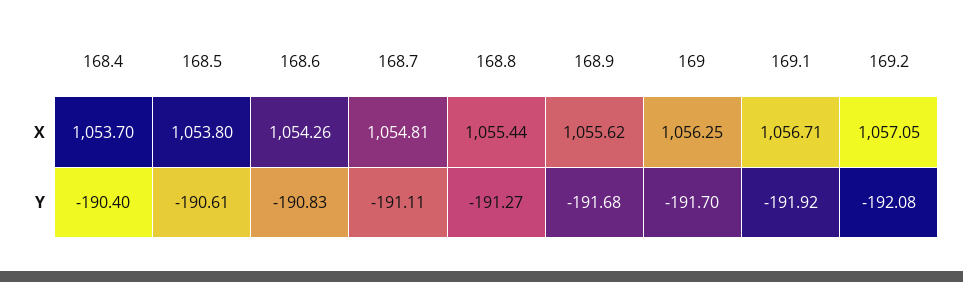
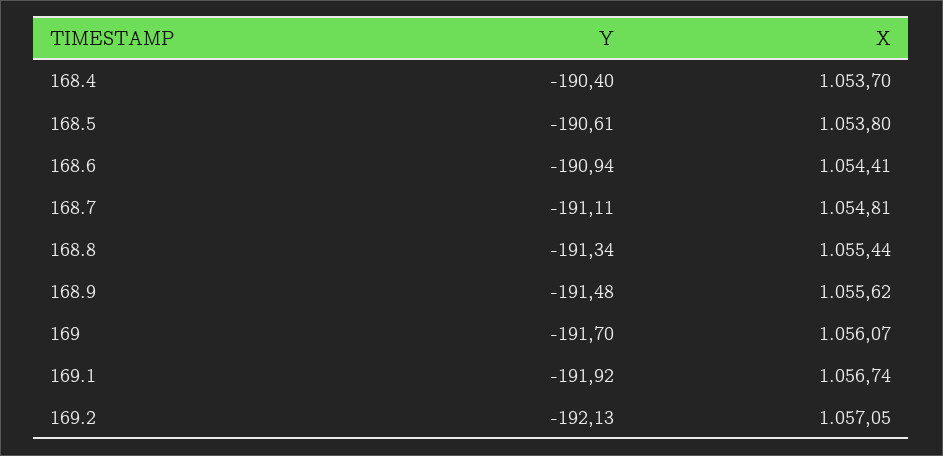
  {
    "168.4": {
      "X": 1053.7,
      "Y": -190.4
    },
    "168.5": {
      "X": 1053.8,
      "Y": -190.61
    },
    "168.6": {
-     "X": 1054.26,
+     "X": 1054.41,
-     "Y": -190.83
+     "Y": -190.94
    },
    "168.7": {
      "X": 1054.81,
      "Y": -191.11
    },
    "168.8": {
      "X": 1055.44,
-     "Y": -191.27
+     "Y": -191.34
    },
    "168.9": {
      "X": 1055.62,
-     "Y": -191.68
+     "Y": -191.48
    },
    "169": {
-     "X": 1056.25,
+     "X": 1056.07,
      "Y": -191.7
    },
    "169.1": {
-     "X": 1056.71,
+     "X": 1056.74,
      "Y": -191.92
    },
    "169.2": {
      "X": 1057.05,
-     "Y": -192.08
+     "Y": -192.13
    }
  }

